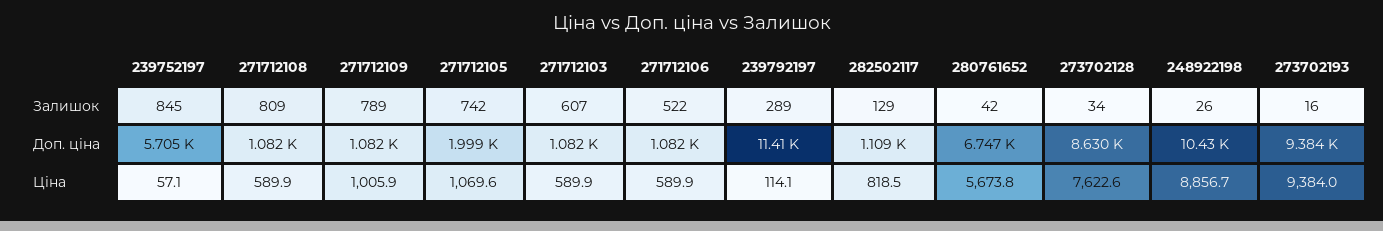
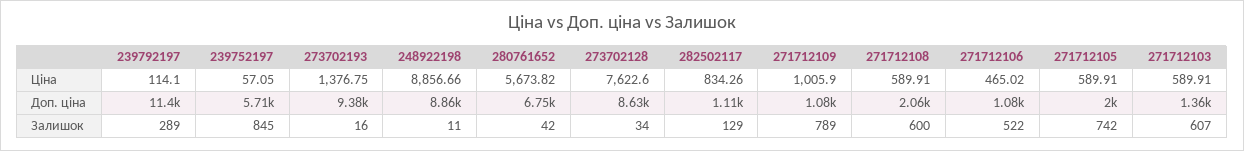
  {
    "239752197": {
      "Залишок": 845,
      "Доп. ціна": 5705,
      "Ціна": 57.05
    },
    "271712108": {
-     "Залишок": 809,
+     "Залишок": 600,
-     "Доп. ціна": 1082,
+     "Доп. ціна": 2060,
      "Ціна": 589.91
    },
    "271712109": {
      "Залишок": 789,
      "Доп. ціна": 1082,
      "Ціна": 1005.9
    },
    "271712105": {
      "Залишок": 742,
      "Доп. ціна": 1999,
-     "Ціна": 1069.6
+     "Ціна": 589.91
    },
    "271712103": {
      "Залишок": 607,
-     "Доп. ціна": 1082,
+     "Доп. ціна": 1360,
      "Ціна": 589.91
    },
    "271712106": {
      "Залишок": 522,
      "Доп. ціна": 1082,
-     "Ціна": 589.9
+     "Ціна": 465.02
    },
    "239792197": {
      "Залишок": 289,
      "Доп. ціна": 11410,
      "Ціна": 114.1
    },
    "282502117": {
      "Залишок": 129,
      "Доп. ціна": 1109,
-     "Ціна": 818.5
+     "Ціна": 834.26
    },
    "280761652": {
      "Залишок": 42,
      "Доп. ціна": 6747,
      "Ціна": 5673.82
    },
    "273702128": {
      "Залишок": 34,
      "Доп. ціна": 8630,
      "Ціна": 7622.6
    },
    "248922198": {
-     "Залишок": 26,
+     "Залишок": 11,
-     "Доп. ціна": 10430,
+     "Доп. ціна": 8860,
      "Ціна": 8856.66
    },
    "273702193": {
      "Залишок": 16,
      "Доп. ціна": 9384,
-     "Ціна": 9384
+     "Ціна": 1376.75
    }
  }

